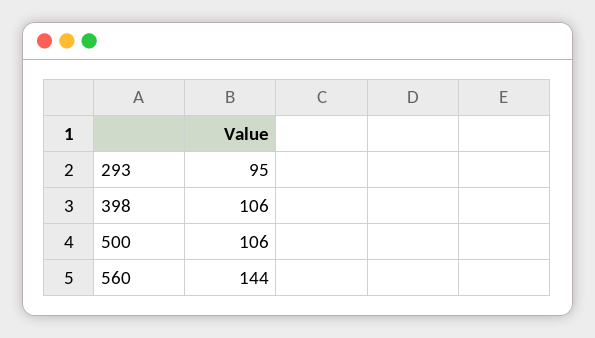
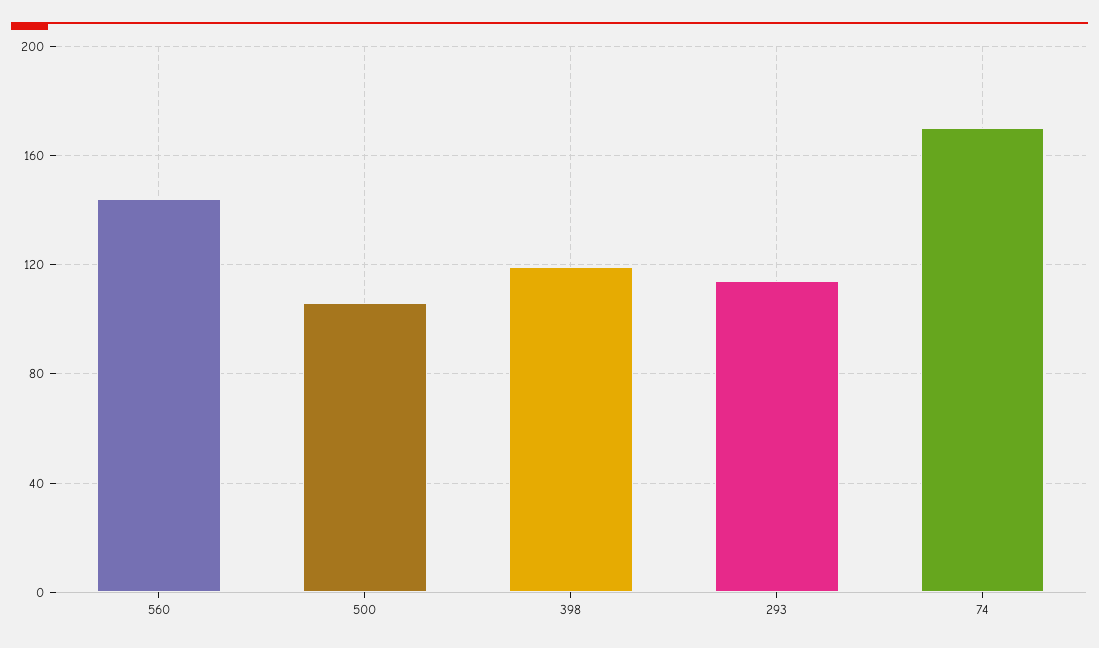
  {
-   "293": 95,
+   "293": 115,
-   "398": 106,
+   "398": 120,
    "500": 106,
-   "560": 144
+   "560": 144,
+   "74": 170
  }

